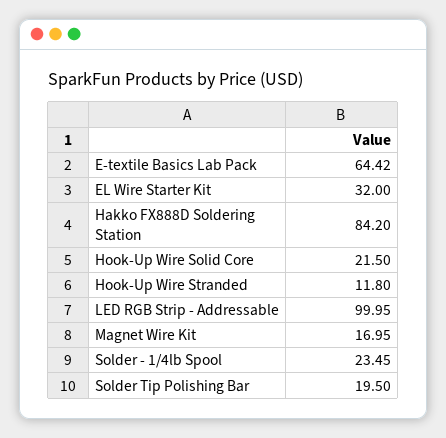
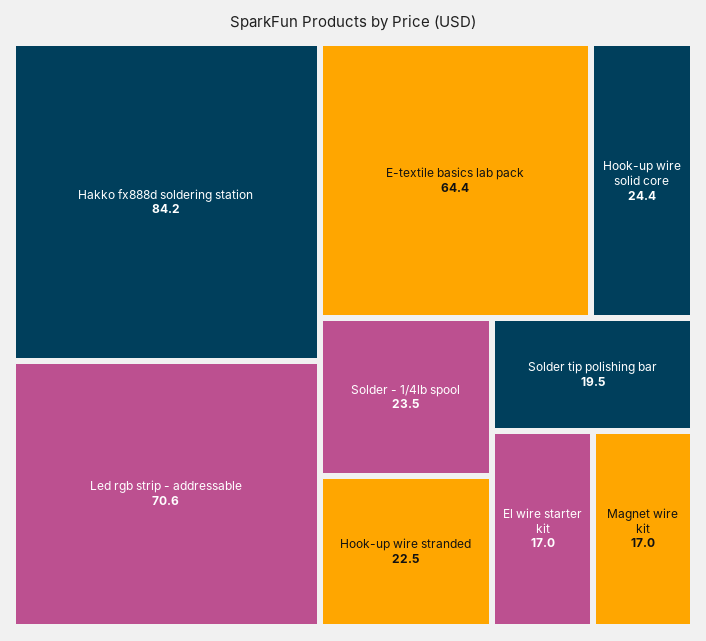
  {
    "E-textile Basics Lab Pack": 64.42,
-   "EL Wire Starter Kit": 32,
+   "EL Wire Starter Kit": 17,
    "Hakko FX888D Soldering Station": 84.2,
-   "Hook-Up Wire Solid Core": 21.5,
+   "Hook-Up Wire Solid Core": 24.4,
-   "Hook-Up Wire Stranded": 11.8,
+   "Hook-Up Wire Stranded": 22.5,
-   "LED RGB Strip - Addressable": 99.95,
+   "LED RGB Strip - Addressable": 70.6,
    "Magnet Wire Kit": 16.95,
    "Solder - 1/4lb Spool": 23.45,
    "Solder Tip Polishing Bar": 19.5
  }

